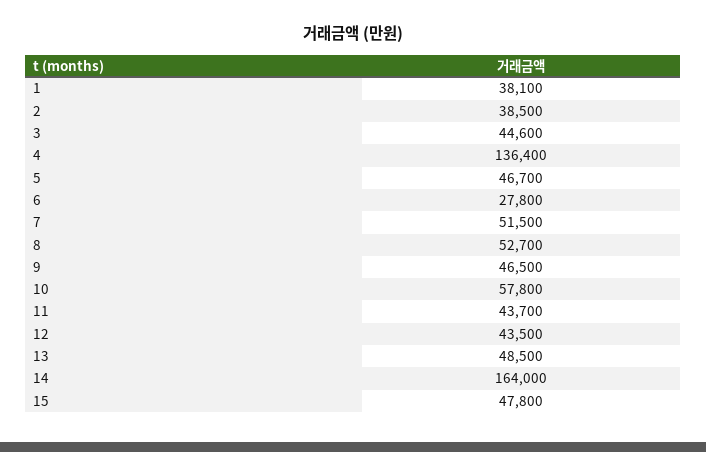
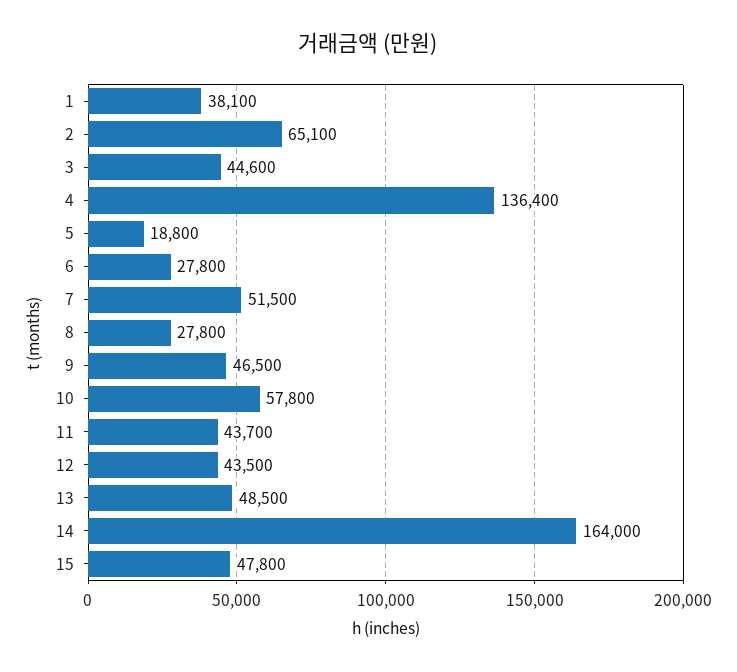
  {
    "1": 38100,
-   "2": 38500,
+   "2": 65100,
    "3": 44600,
    "4": 136400,
-   "5": 46700,
+   "5": 18800,
    "6": 27800,
    "7": 51500,
-   "8": 52700,
+   "8": 27800,
    "9": 46500,
    "10": 57800,
    "11": 43700,
    "12": 43500,
    "13": 48500,
    "14": 164000,
    "15": 47800
  }

